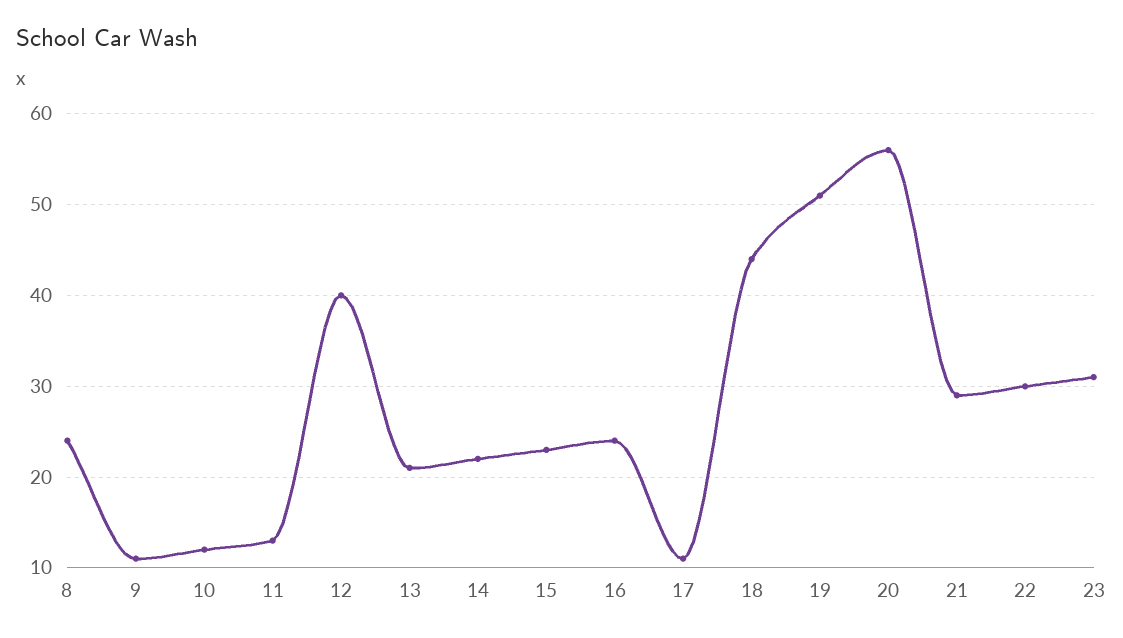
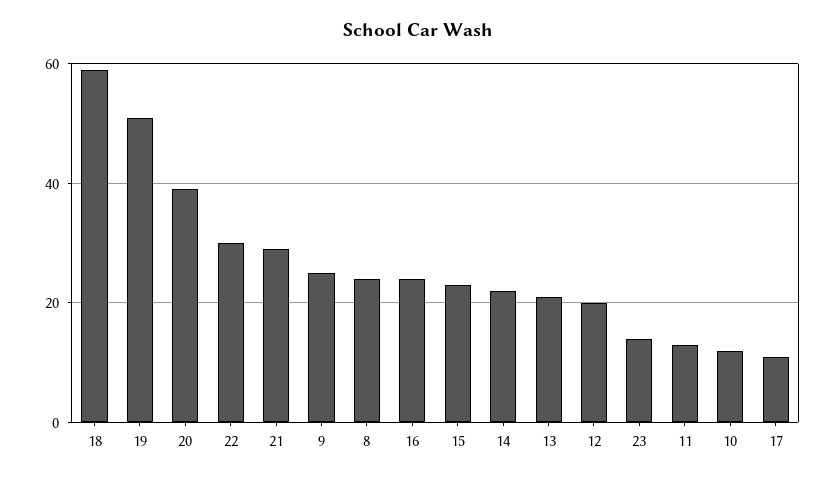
  {
    "8": 24,
-   "9": 11,
+   "9": 25,
    "10": 12,
    "11": 13,
-   "12": 40,
+   "12": 20,
    "13": 21,
    "14": 22,
    "15": 23,
    "16": 24,
    "17": 11,
-   "18": 44,
+   "18": 60,
    "19": 51,
-   "20": 56,
+   "20": 40,
    "21": 29,
    "22": 30,
-   "23": 31
+   "23": 15
  }

